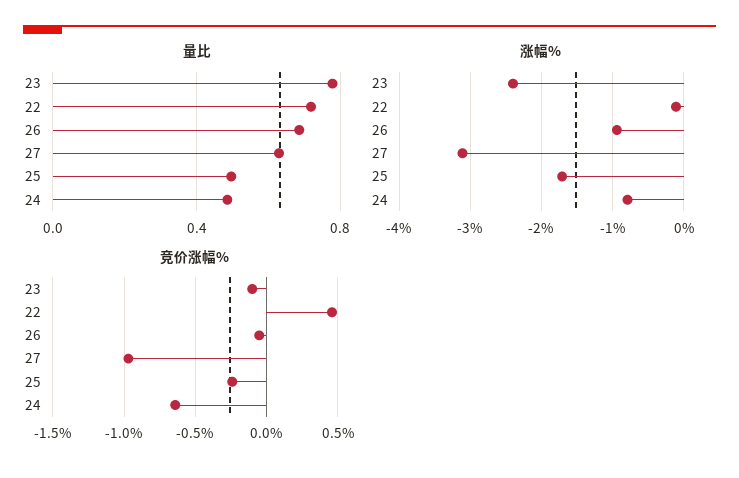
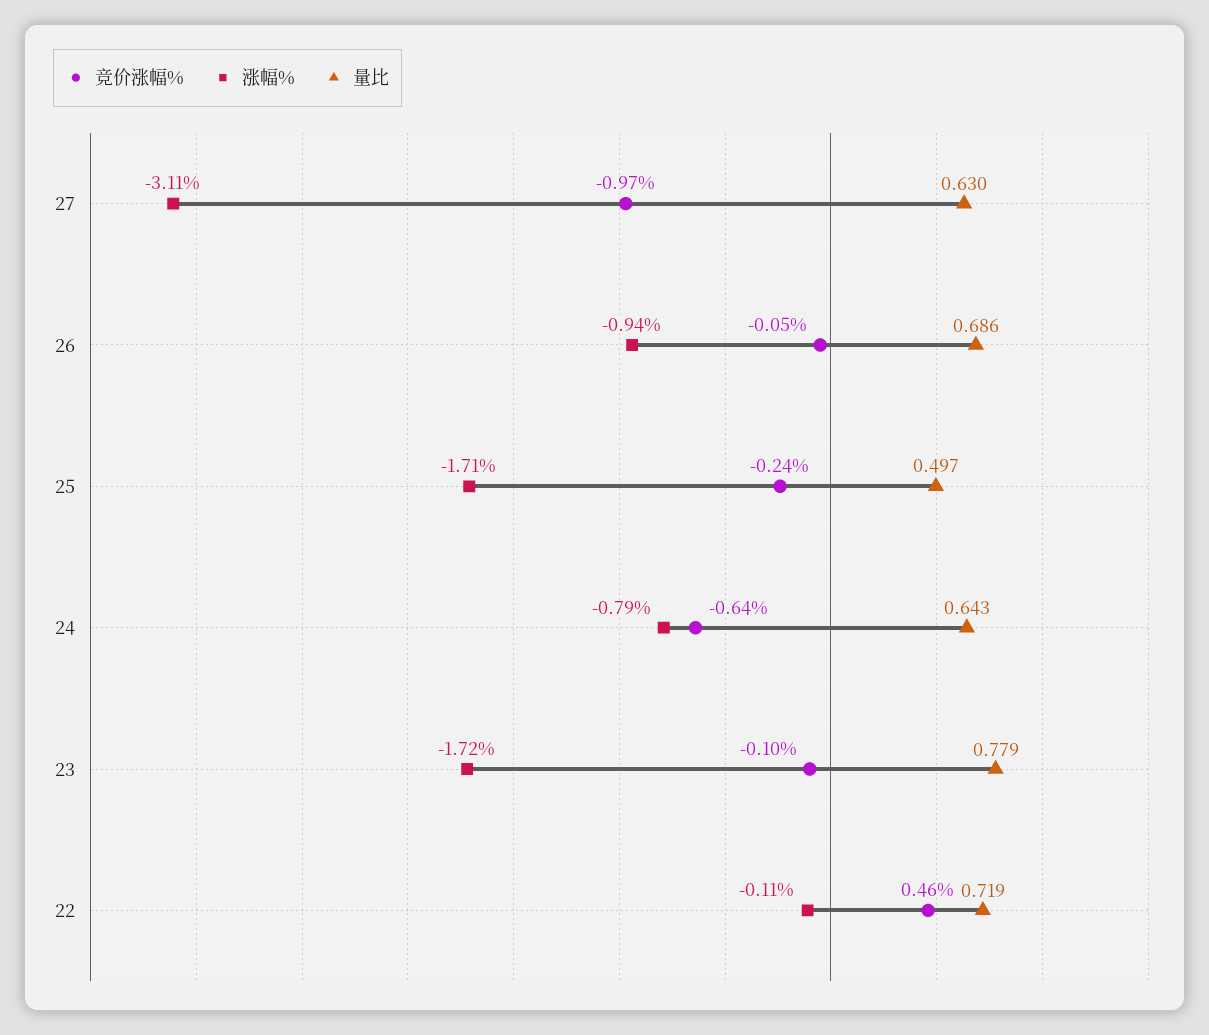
  {
    "量比": {
      "23": 0.779,
      "22": 0.719,
      "26": 0.686,
      "27": 0.63,
      "25": 0.497,
-     "24": 0.5
+     "24": 0.643
    },
    "涨幅%": {
-     "23": -2.4,
+     "23": -1.72,
      "22": -0.11,
      "26": -0.94,
      "27": -3.11,
      "25": -1.71,
      "24": -0.79
    },
    "竞价涨幅%": {
      "23": -0.1,
      "22": 0.46,
      "26": -0.05,
      "27": -0.97,
      "25": -0.24,
      "24": -0.64
    }
  }

